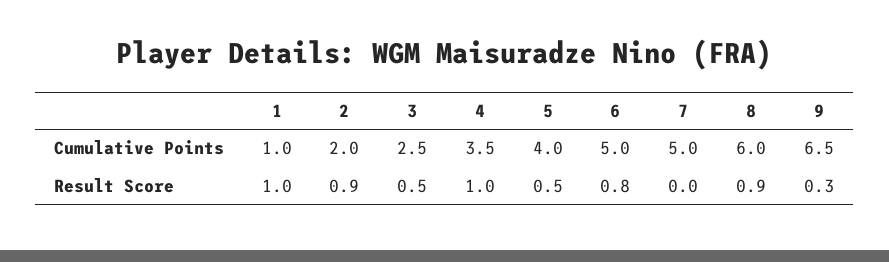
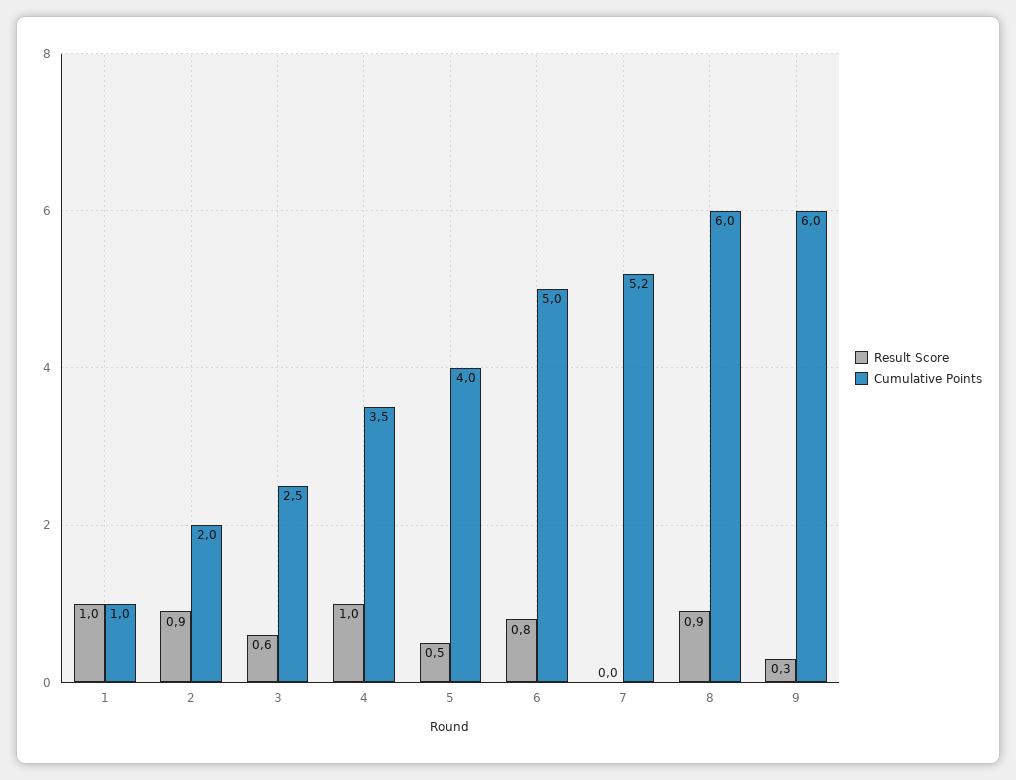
  {
    "Cumulative Points": {
      "1": 1,
      "2": 2,
      "3": 2.5,
      "4": 3.5,
      "5": 4,
      "6": 5,
-     "7": 5,
+     "7": 5.2,
      "8": 6,
-     "9": 6.5
+     "9": 6
    },
    "Result Score": {
      "1": 1,
      "2": 0.9,
-     "3": 0.5,
+     "3": 0.6,
      "4": 1,
      "5": 0.5,
      "6": 0.8,
      "7": 0,
      "8": 0.9,
      "9": 0.3
    }
  }

